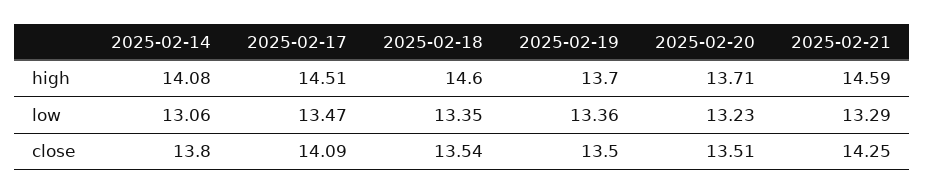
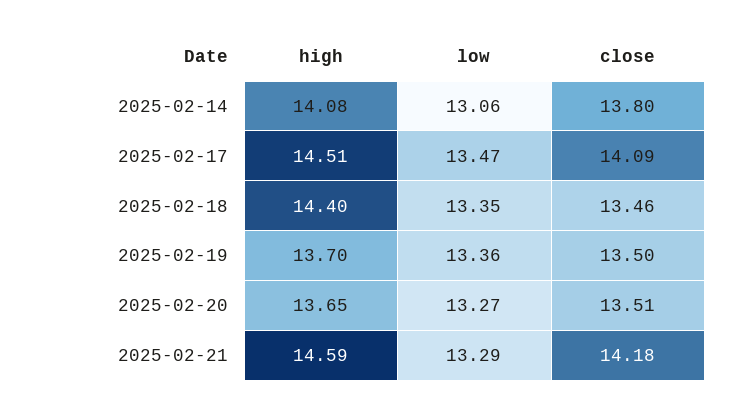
  {
    "2025-02-14": {
      "high": 14.08,
      "low": 13.06,
      "close": 13.8
    },
    "2025-02-17": {
      "high": 14.51,
      "low": 13.47,
      "close": 14.09
    },
    "2025-02-18": {
-     "high": 14.6,
+     "high": 14.4,
      "low": 13.35,
-     "close": 13.54
+     "close": 13.46
    },
    "2025-02-19": {
      "high": 13.7,
      "low": 13.36,
      "close": 13.5
    },
    "2025-02-20": {
-     "high": 13.71,
+     "high": 13.65,
-     "low": 13.23,
+     "low": 13.27,
      "close": 13.51
    },
    "2025-02-21": {
      "high": 14.59,
      "low": 13.29,
-     "close": 14.25
+     "close": 14.18
    }
  }

